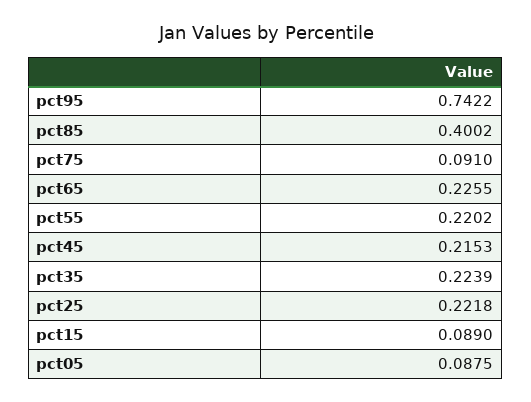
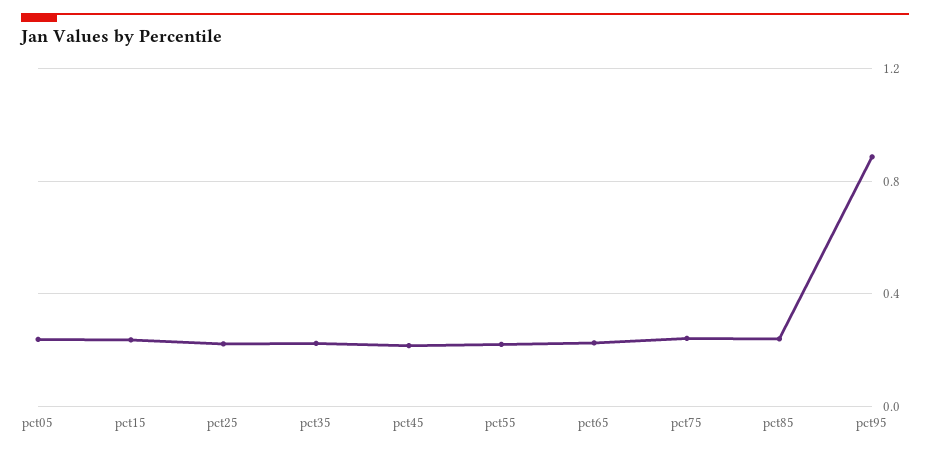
  {
-   "pct95": 0.7422,
+   "pct95": 0.9,
-   "pct85": 0.4002,
+   "pct85": 0.25,
-   "pct75": 0.091,
+   "pct75": 0.25,
    "pct65": 0.2255,
    "pct55": 0.2202,
    "pct45": 0.2153,
    "pct35": 0.2239,
    "pct25": 0.2218,
-   "pct15": 0.089,
+   "pct15": 0.25,
-   "pct05": 0.0875
+   "pct05": 0.25
  }

